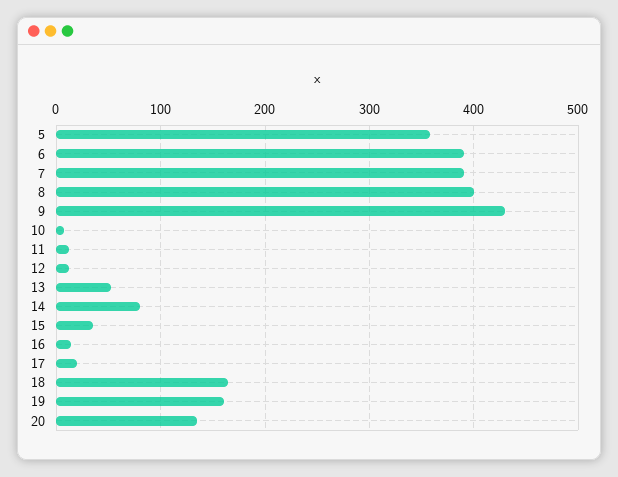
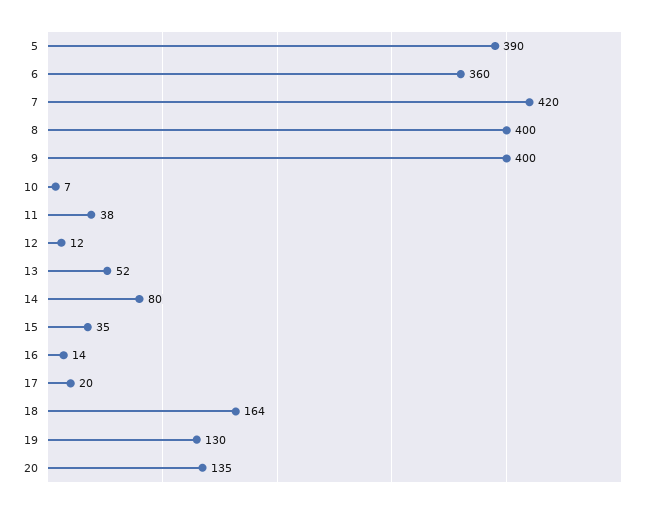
  {
-   "5": 360,
+   "5": 390,
-   "6": 390,
+   "6": 360,
-   "7": 390,
+   "7": 420,
    "8": 400,
-   "9": 430,
+   "9": 400,
    "10": 7,
-   "11": 10,
+   "11": 38,
    "12": 12,
    "13": 52,
    "14": 80,
    "15": 35,
    "16": 14,
    "17": 20,
    "18": 164,
-   "19": 160,
+   "19": 130,
    "20": 135
  }

